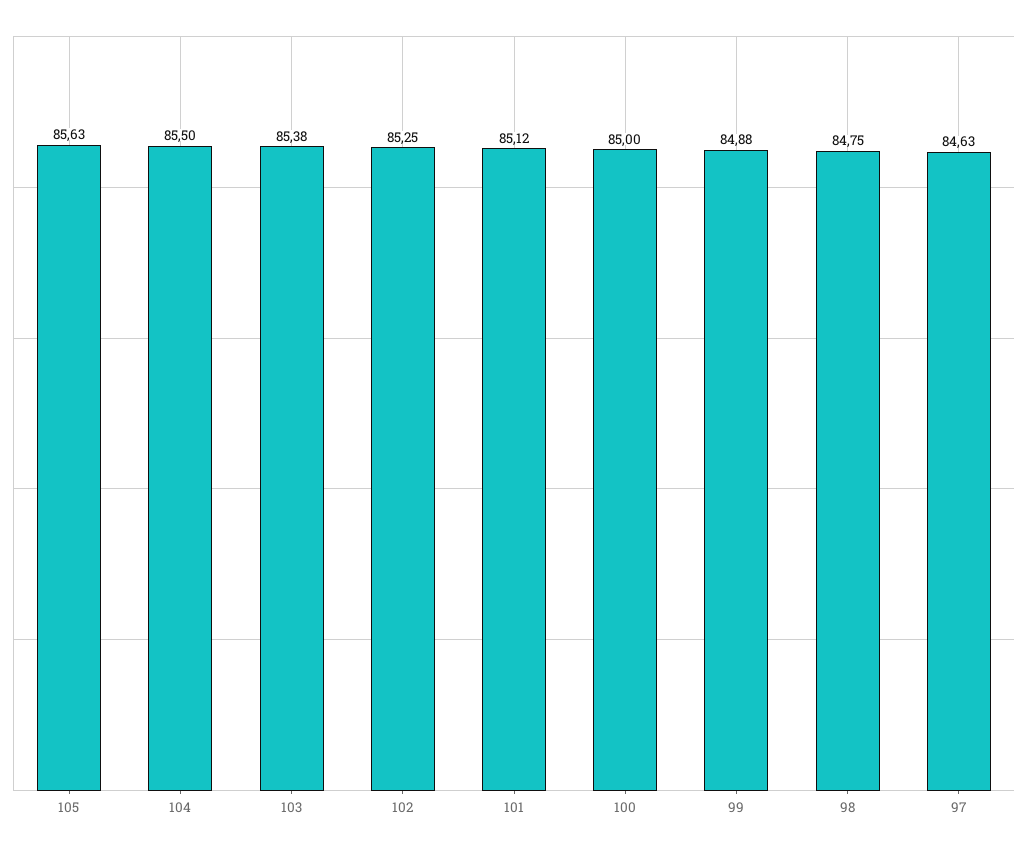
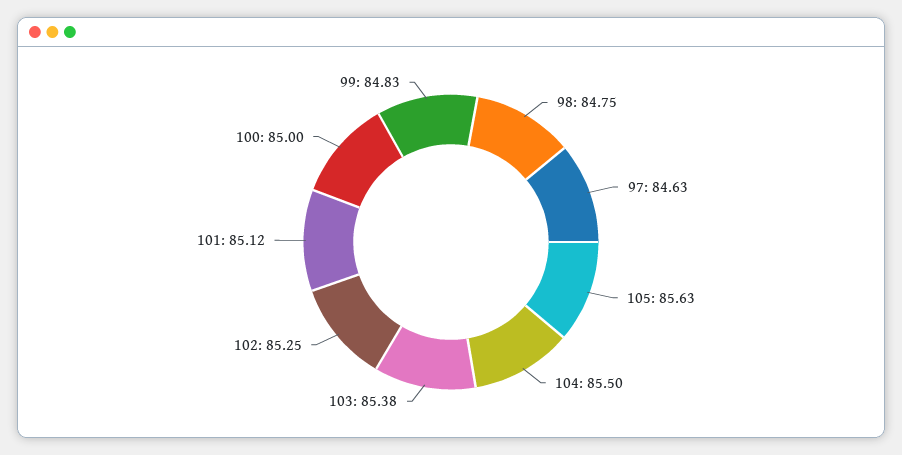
  {
    "105": 85.63,
    "104": 85.5,
    "103": 85.38,
    "102": 85.25,
    "101": 85.12,
    "100": 85,
-   "99": 84.88,
+   "99": 84.83,
    "98": 84.75,
    "97": 84.63
  }

